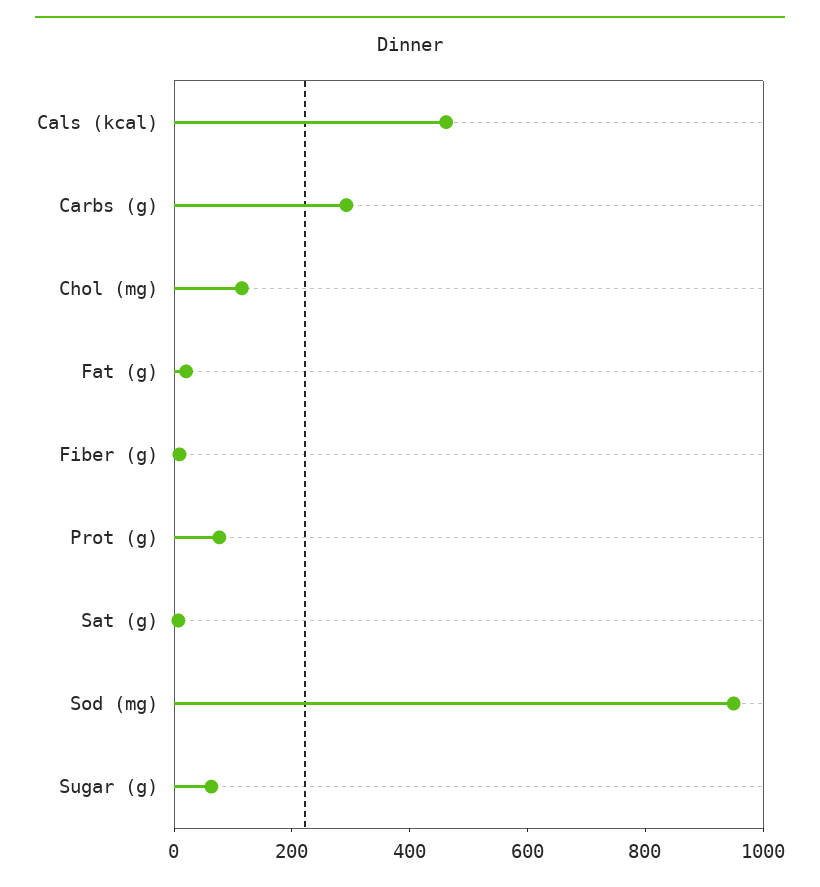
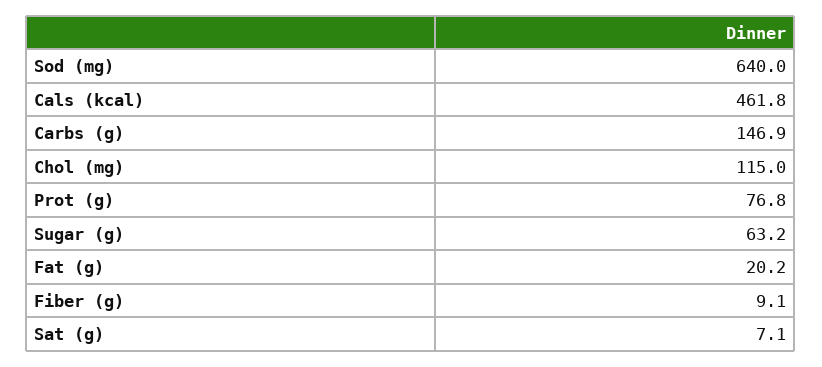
  {
    "Cals (kcal)": 461.8,
-   "Carbs (g)": 300,
+   "Carbs (g)": 146.9,
    "Chol (mg)": 115,
    "Fat (g)": 20.2,
    "Fiber (g)": 9.1,
    "Prot (g)": 76.8,
    "Sat (g)": 7.1,
-   "Sod (mg)": 950,
+   "Sod (mg)": 640,
    "Sugar (g)": 63.2
  }

